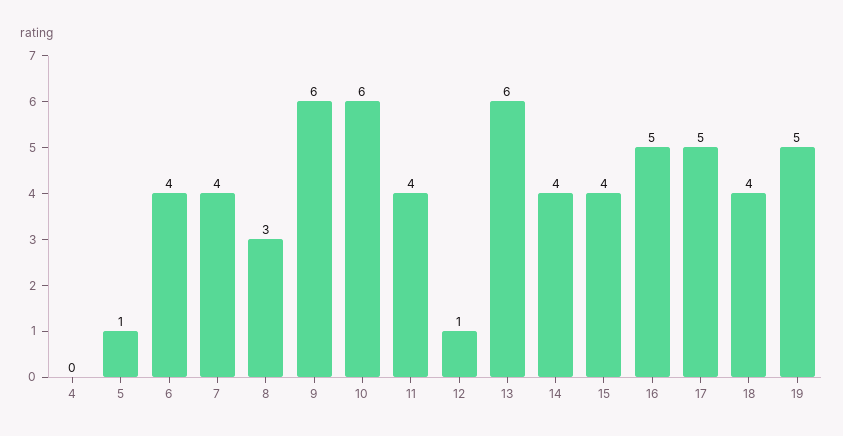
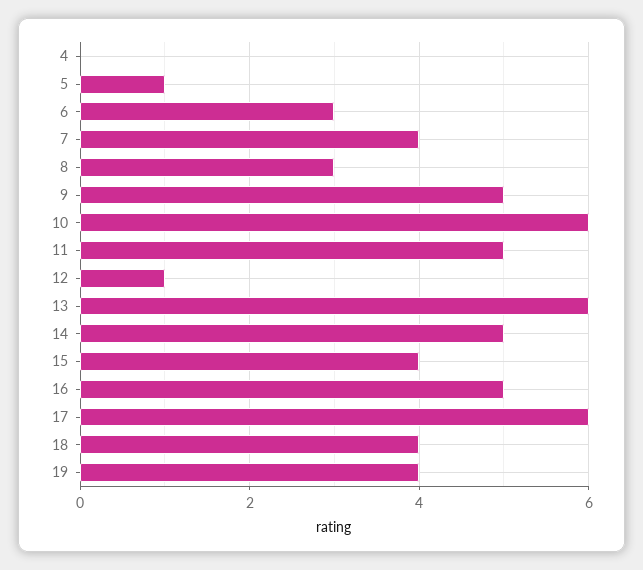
  {
    "4": 0,
    "5": 1,
-   "6": 4,
+   "6": 3,
    "7": 4,
    "8": 3,
-   "9": 6,
+   "9": 5,
    "10": 6,
-   "11": 4,
+   "11": 5,
    "12": 1,
    "13": 6,
-   "14": 4,
+   "14": 5,
    "15": 4,
    "16": 5,
-   "17": 5,
+   "17": 6,
    "18": 4,
-   "19": 5
+   "19": 4
  }

